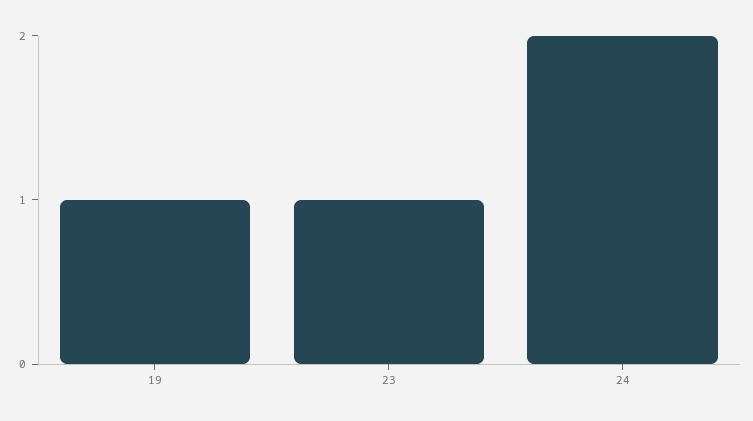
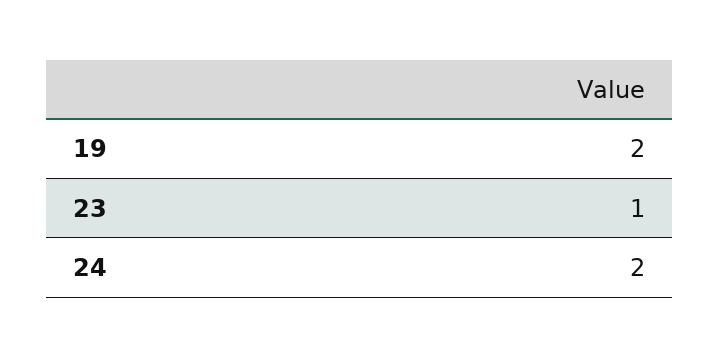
  {
-   "19": 1,
+   "19": 2,
    "23": 1,
    "24": 2
  }

